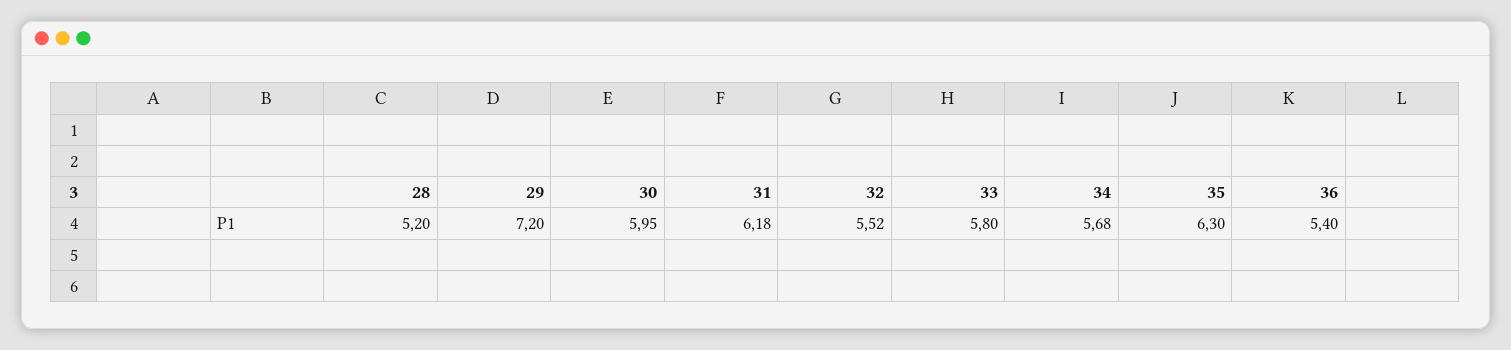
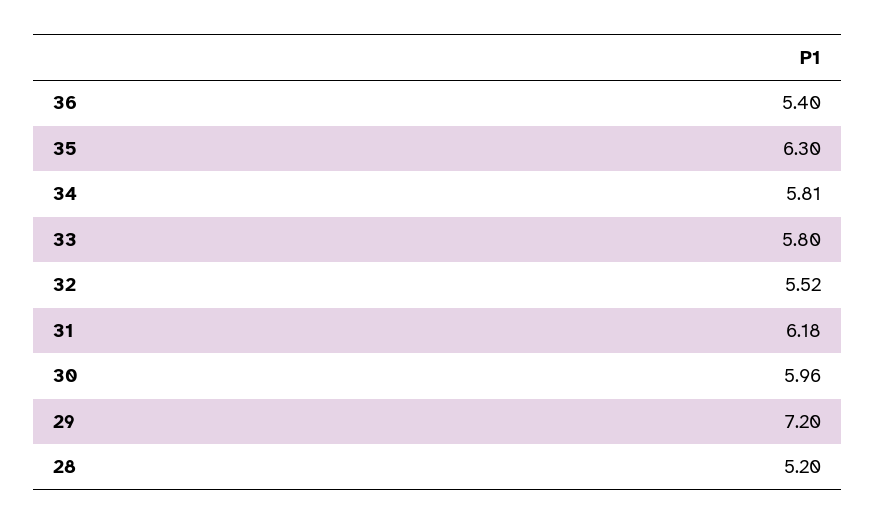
  {
    "28": 5.2,
    "29": 7.2,
-   "30": 5.95,
+   "30": 5.96,
    "31": 6.18,
    "32": 5.52,
    "33": 5.8,
-   "34": 5.68,
+   "34": 5.81,
    "35": 6.3,
    "36": 5.4
  }

